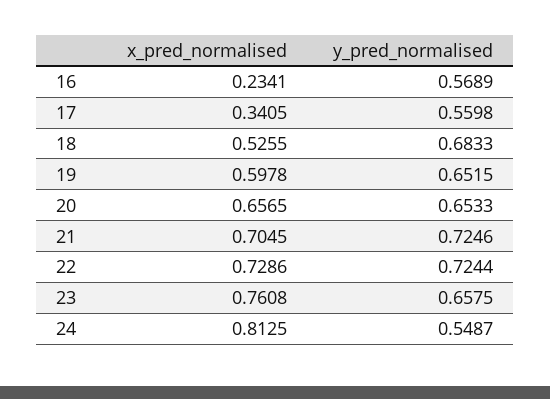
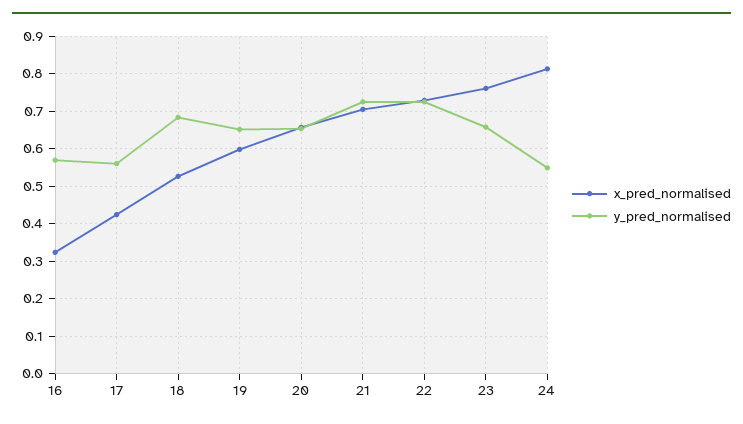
  {
    "x_pred_normalised": {
-     "16": 0.2341,
+     "16": 0.32,
-     "17": 0.3405,
+     "17": 0.42,
      "18": 0.5255,
      "19": 0.5978,
      "20": 0.6565,
      "21": 0.7045,
      "22": 0.7286,
      "23": 0.7608,
      "24": 0.8125
    },
    "y_pred_normalised": {
      "16": 0.5689,
      "17": 0.5598,
      "18": 0.6833,
      "19": 0.6515,
      "20": 0.6533,
      "21": 0.7246,
      "22": 0.7244,
      "23": 0.6575,
      "24": 0.5487
    }
  }

